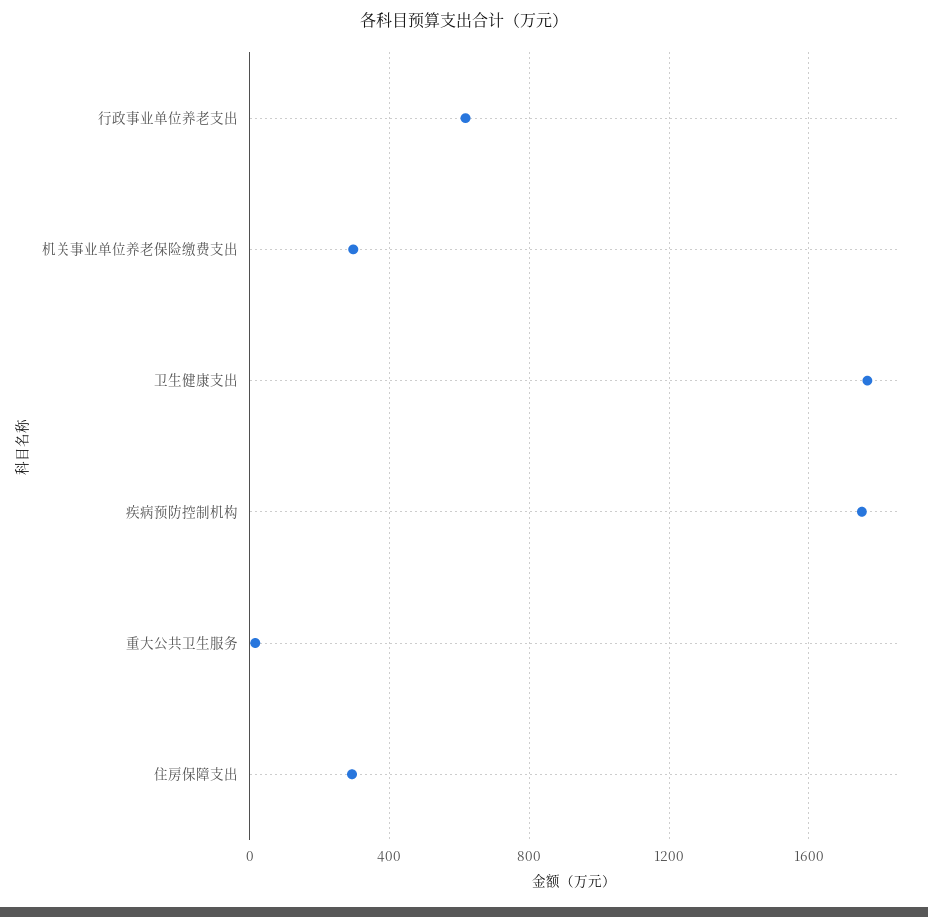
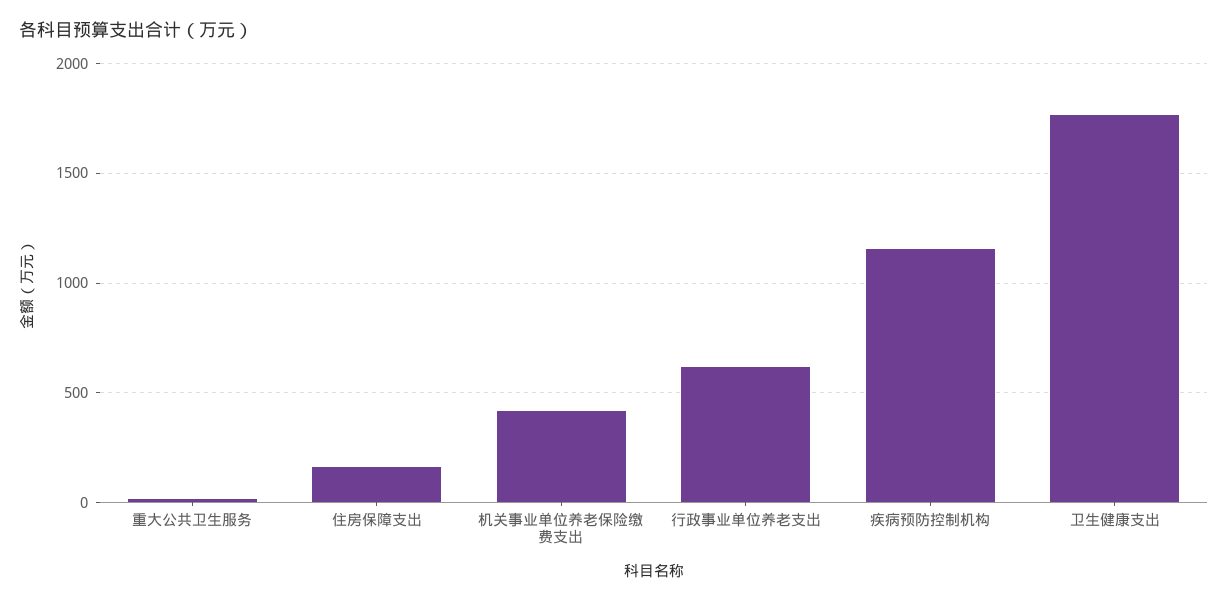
  {
    "行政事业单位养老支出": 600,
-   "机关事业单位养老保险缴费支出": 300,
+   "机关事业单位养老保险缴费支出": 400,
    "卫生健康支出": 1750,
-   "疾病预防控制机构": 1750,
+   "疾病预防控制机构": 1150,
    "重大公共卫生服务": 0,
-   "住房保障支出": 300
+   "住房保障支出": 150
  }

